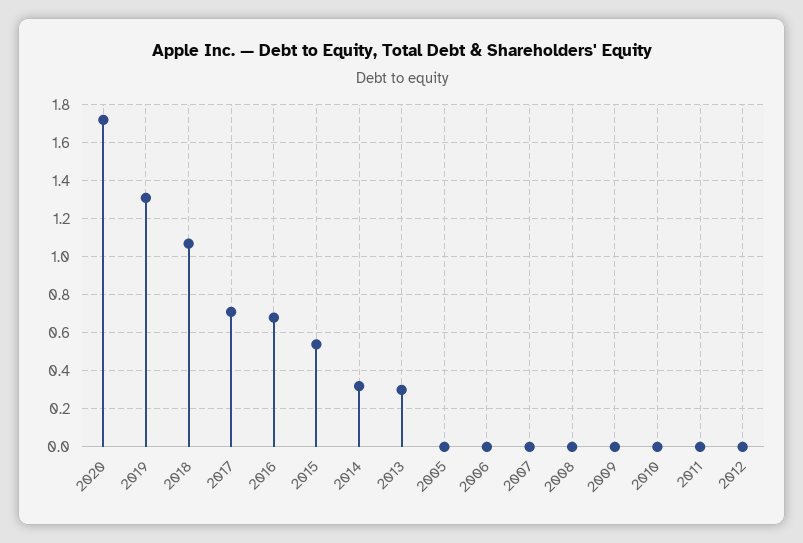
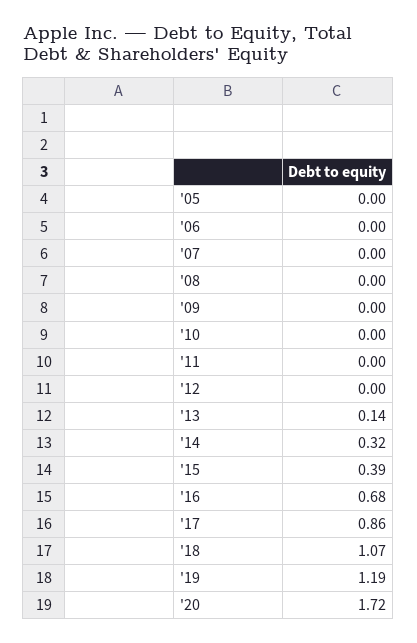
  {
    "2020": 1.72,
-   "2019": 1.3,
+   "2019": 1.19,
    "2018": 1.07,
-   "2017": 0.7,
+   "2017": 0.86,
    "2016": 0.68,
-   "2015": 0.55,
+   "2015": 0.39,
    "2014": 0.32,
-   "2013": 0.3,
+   "2013": 0.14,
    "2005": 0,
    "2006": 0,
    "2007": 0,
    "2008": 0,
    "2009": 0,
    "2010": 0,
    "2011": 0,
    "2012": 0
  }

